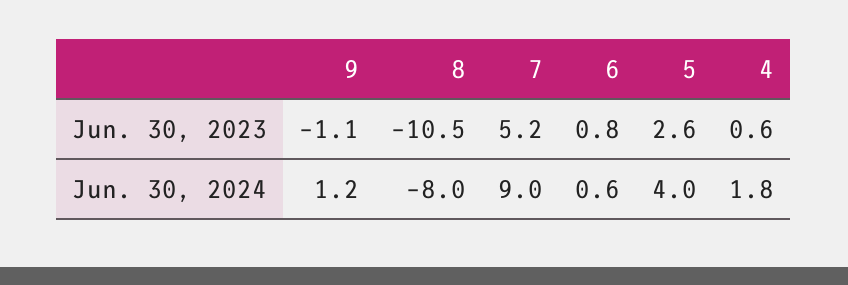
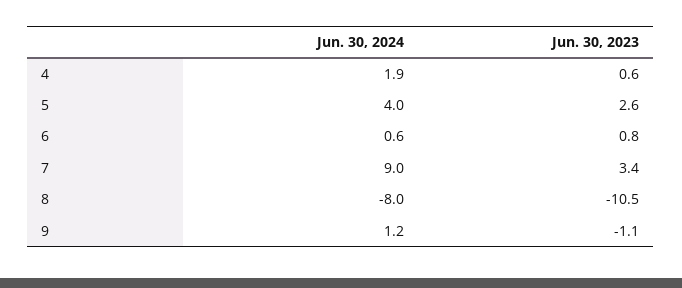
  {
    "9": {
      "Jun. 30, 2023": -1.1,
      "Jun. 30, 2024": 1.2
    },
    "8": {
      "Jun. 30, 2023": -10.5,
      "Jun. 30, 2024": -8
    },
    "7": {
-     "Jun. 30, 2023": 5.2,
+     "Jun. 30, 2023": 3.4,
      "Jun. 30, 2024": 9
    },
    "6": {
      "Jun. 30, 2023": 0.8,
      "Jun. 30, 2024": 0.6
    },
    "5": {
      "Jun. 30, 2023": 2.6,
      "Jun. 30, 2024": 4
    },
    "4": {
      "Jun. 30, 2023": 0.6,
-     "Jun. 30, 2024": 1.8
+     "Jun. 30, 2024": 1.9
    }
  }

